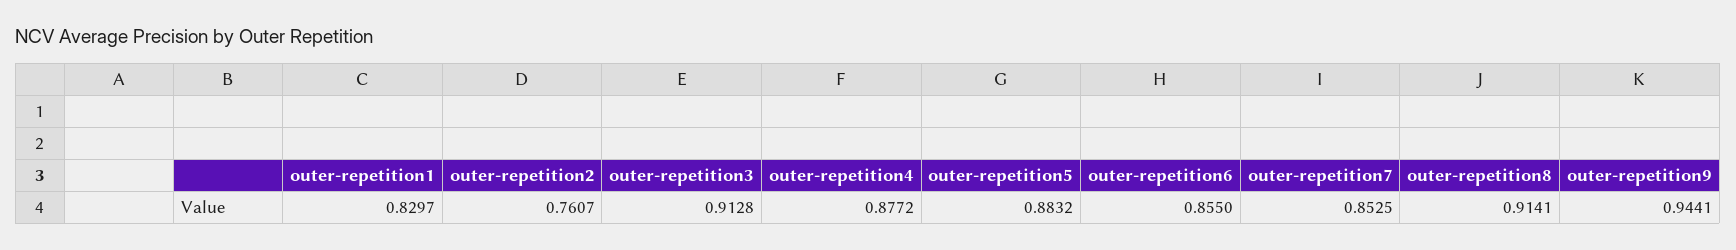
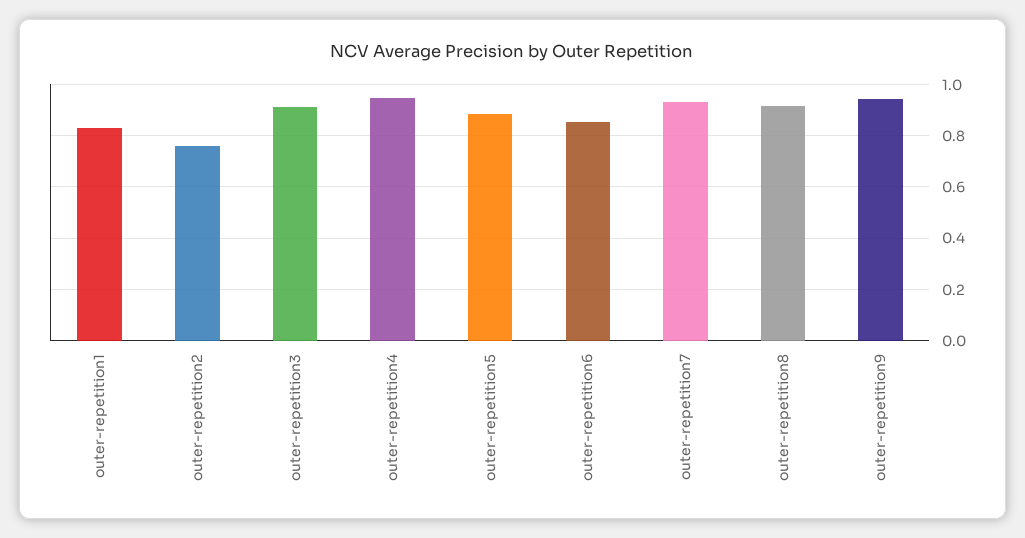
  {
    "outer-repetition1": 0.8297,
    "outer-repetition2": 0.7607,
    "outer-repetition3": 0.9128,
-   "outer-repetition4": 0.8772,
+   "outer-repetition4": 0.95,
    "outer-repetition5": 0.8832,
    "outer-repetition6": 0.855,
-   "outer-repetition7": 0.8525,
+   "outer-repetition7": 0.925,
    "outer-repetition8": 0.9141,
    "outer-repetition9": 0.9441
  }

